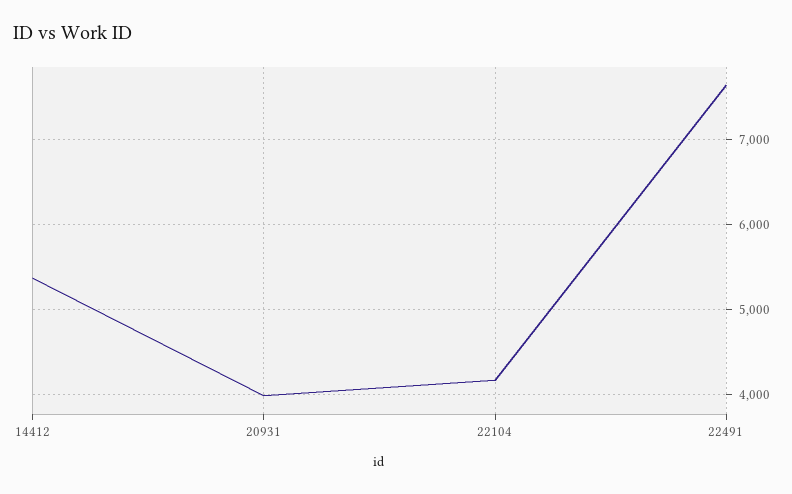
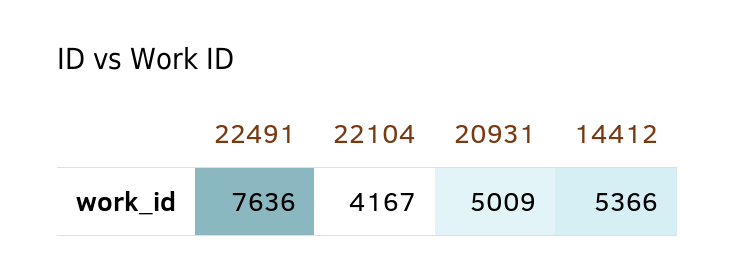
  {
    "14412": 5366,
-   "20931": 4000,
+   "20931": 5009,
    "22104": 4167,
    "22491": 7636
  }

